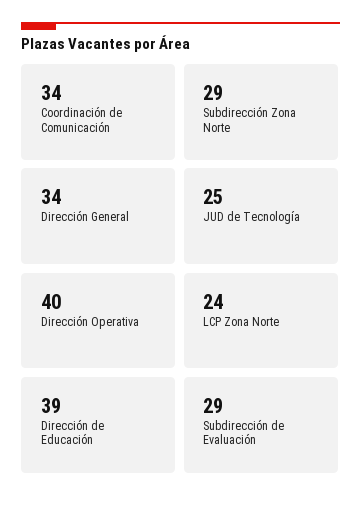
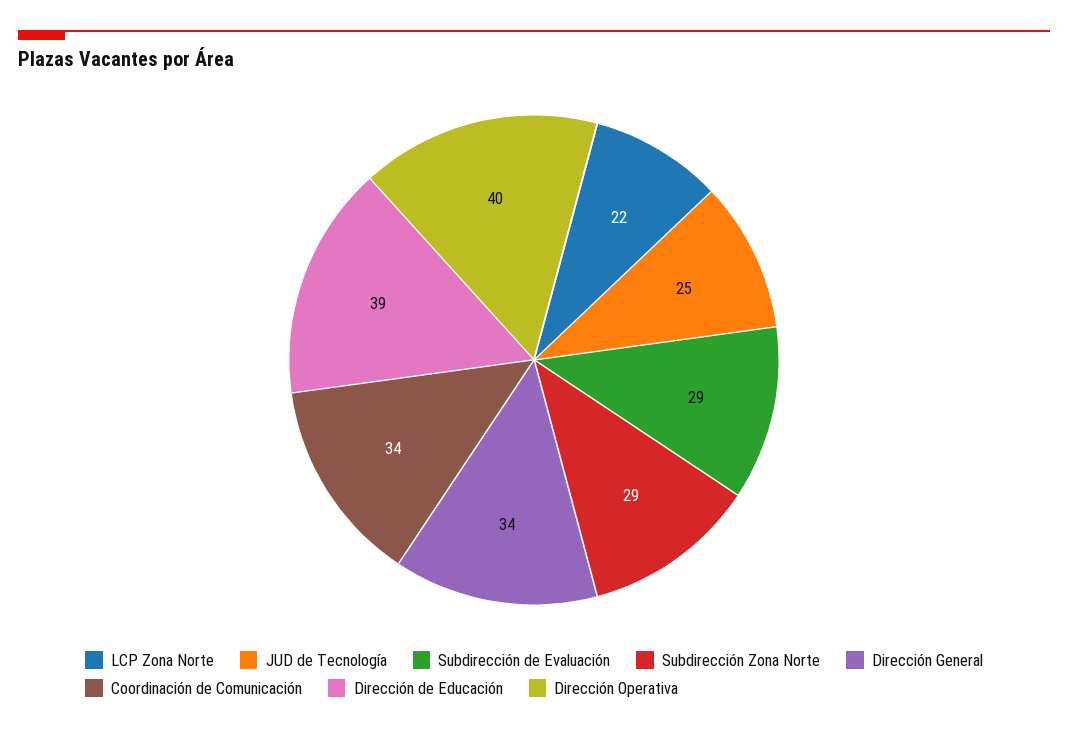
  {
    "Coordinación de Comunicación": 34,
    "Subdirección Zona Norte": 29,
    "Dirección General": 34,
    "JUD de Tecnología": 25,
    "Dirección Operativa": 40,
-   "LCP Zona Norte": 24,
+   "LCP Zona Norte": 22,
    "Dirección de Educación": 39,
    "Subdirección de Evaluación": 29
  }

